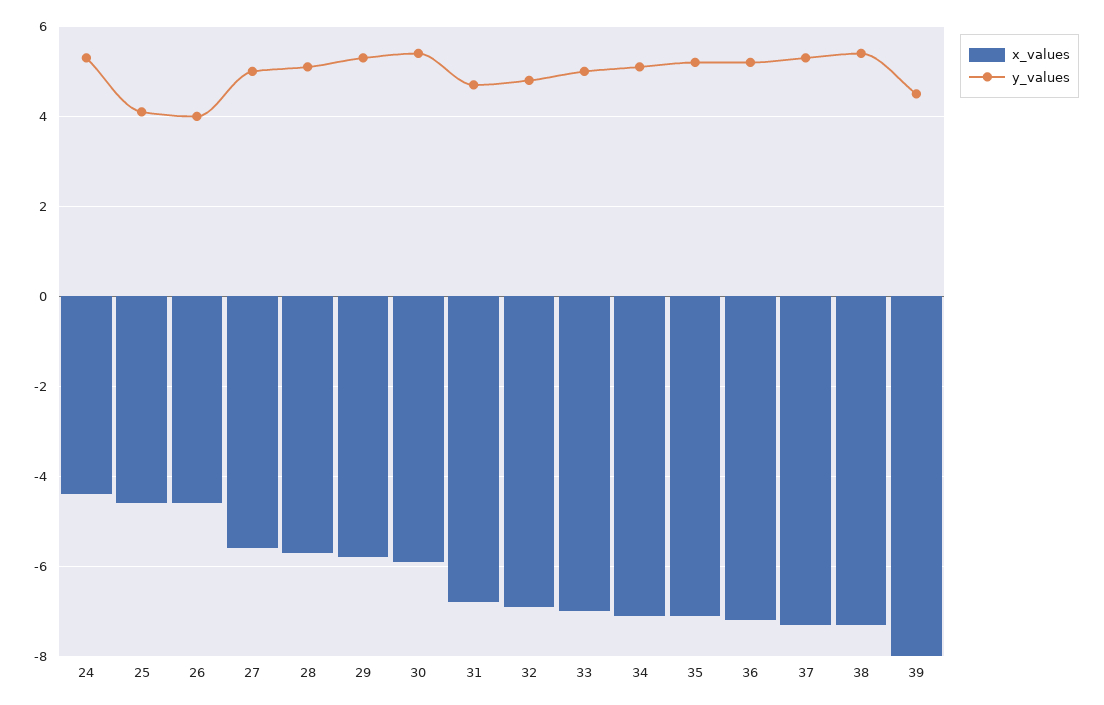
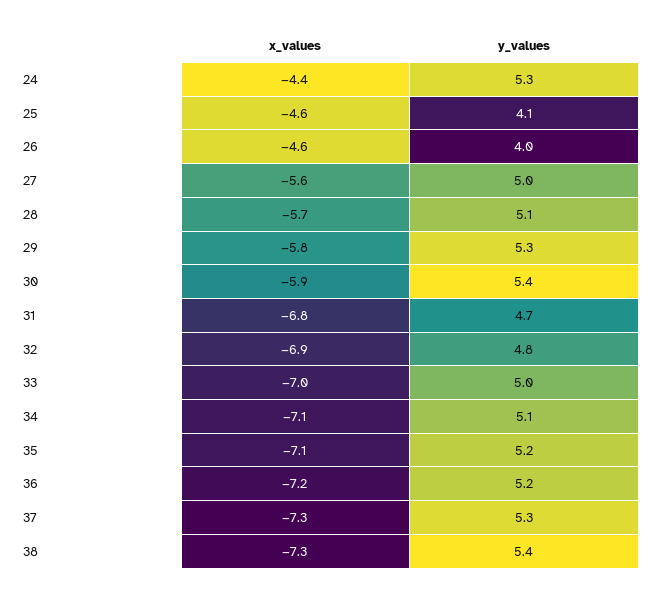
  {
    "x_values": {
      "24": -4.4,
      "25": -4.6,
      "26": -4.6,
      "27": -5.6,
      "28": -5.7,
      "29": -5.8,
      "30": -5.9,
      "31": -6.8,
      "32": -6.9,
      "33": -7,
      "34": -7.1,
      "35": -7.1,
      "36": -7.2,
      "37": -7.3,
-     "38": -7.3,
+     "38": -7.3
-     "39": -8
    },
    "y_values": {
      "24": 5.3,
      "25": 4.1,
      "26": 4,
      "27": 5,
      "28": 5.1,
      "29": 5.3,
      "30": 5.4,
      "31": 4.7,
      "32": 4.8,
      "33": 5,
      "34": 5.1,
      "35": 5.2,
      "36": 5.2,
      "37": 5.3,
-     "38": 5.4,
+     "38": 5.4
-     "39": 4.5
    }
  }

